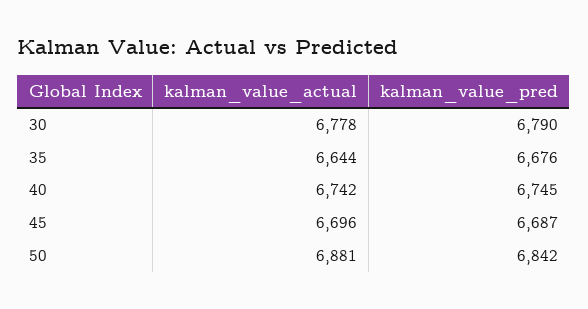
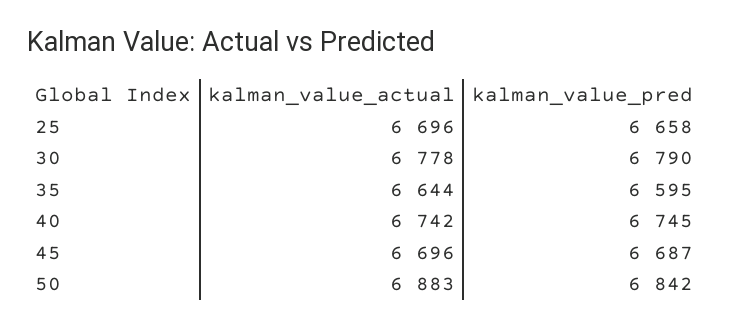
  {
    "kalman_value_actual": {
      "30": 6778,
      "35": 6644,
      "40": 6742,
      "45": 6696,
-     "50": 6881
+     "50": 6883,
+     "25": 6696
    },
    "kalman_value_pred": {
      "30": 6790,
-     "35": 6676,
+     "35": 6595,
      "40": 6745,
      "45": 6687,
-     "50": 6842
+     "50": 6842,
+     "25": 6658
    }
  }

